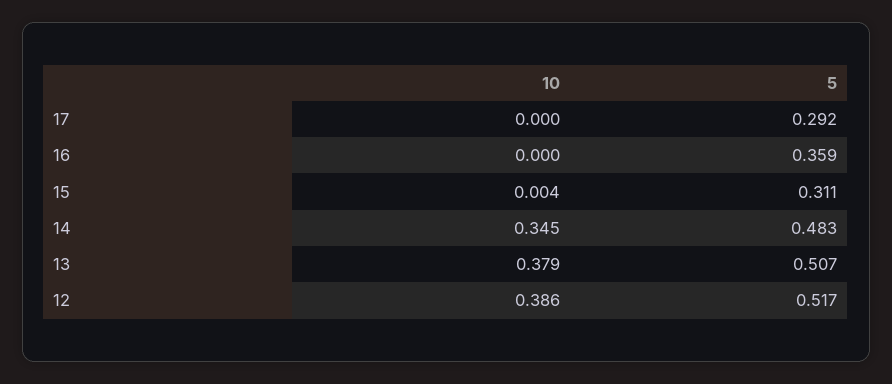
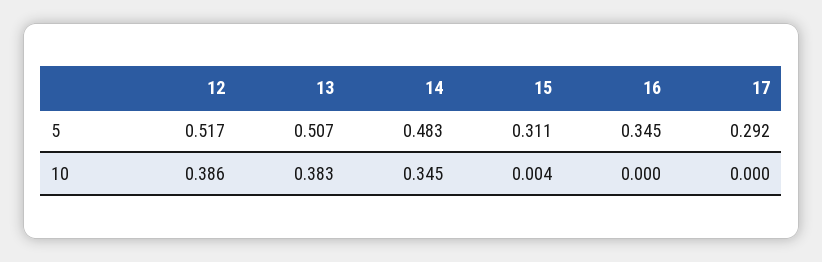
  {
    "10": {
      "17": 0,
      "16": 0,
      "15": 0.004,
      "14": 0.345,
-     "13": 0.379,
+     "13": 0.383,
      "12": 0.386
    },
    "5": {
      "17": 0.292,
-     "16": 0.359,
+     "16": 0.345,
      "15": 0.311,
      "14": 0.483,
      "13": 0.507,
      "12": 0.517
    }
  }

